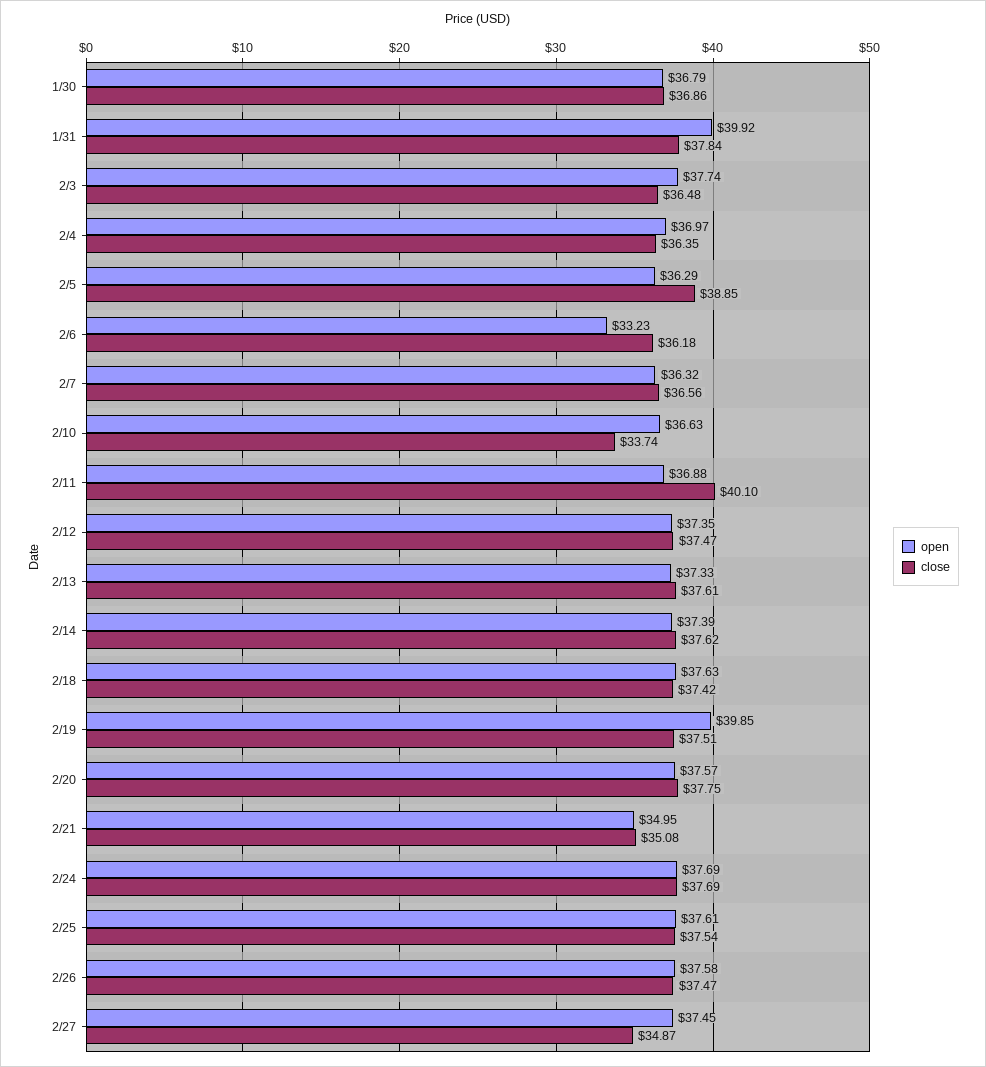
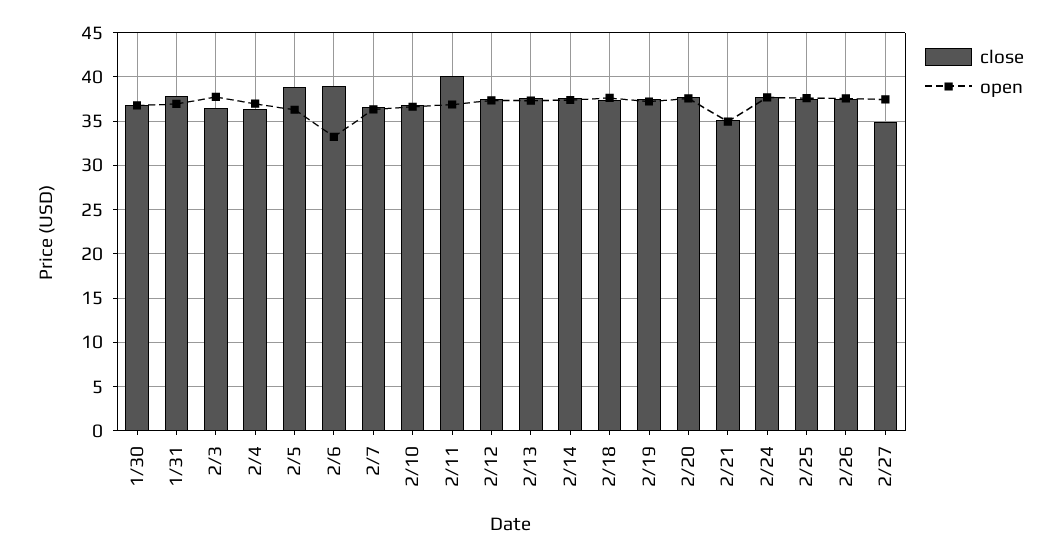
  {
    "open": {
      "1/30": 36.79,
-     "1/31": 39.92,
+     "1/31": 37,
      "2/3": 37.74,
      "2/4": 36.97,
      "2/5": 36.29,
      "2/6": 33.23,
      "2/7": 36.32,
      "2/10": 36.63,
      "2/11": 36.88,
      "2/12": 37.35,
      "2/13": 37.33,
      "2/14": 37.39,
      "2/18": 37.63,
-     "2/19": 39.85,
+     "2/19": 37,
      "2/20": 37.57,
      "2/21": 34.95,
      "2/24": 37.69,
      "2/25": 37.61,
      "2/26": 37.58,
      "2/27": 37.45
    },
    "close": {
      "1/30": 36.86,
      "1/31": 37.84,
      "2/3": 36.48,
      "2/4": 36.35,
      "2/5": 38.85,
-     "2/6": 36.18,
+     "2/6": 39,
      "2/7": 36.56,
-     "2/10": 33.74,
+     "2/10": 37,
      "2/11": 40.1,
      "2/12": 37.47,
      "2/13": 37.61,
      "2/14": 37.62,
      "2/18": 37.42,
      "2/19": 37.51,
      "2/20": 37.75,
      "2/21": 35.08,
      "2/24": 37.69,
      "2/25": 37.54,
      "2/26": 37.47,
      "2/27": 34.87
    }
  }

